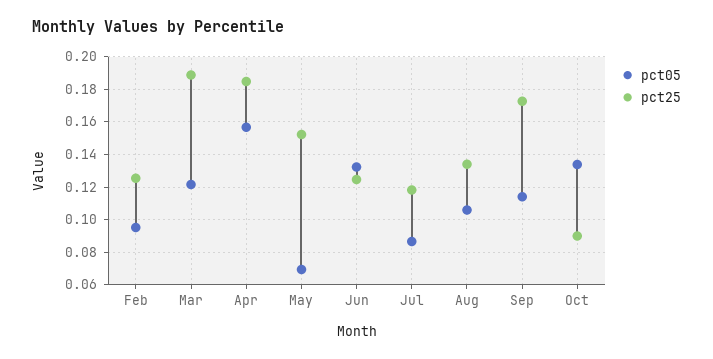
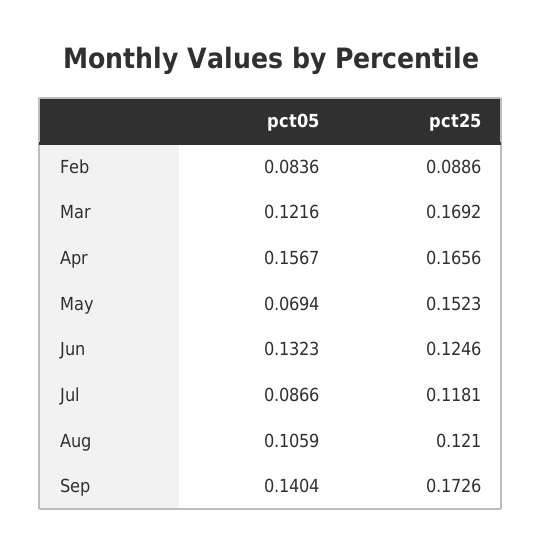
  {
    "pct05": {
-     "Feb": 0.095,
+     "Feb": 0.0836,
      "Mar": 0.1216,
      "Apr": 0.1567,
      "May": 0.0694,
      "Jun": 0.1323,
      "Jul": 0.0866,
      "Aug": 0.1059,
-     "Sep": 0.115,
+     "Sep": 0.1404
-     "Oct": 0.135
    },
    "pct25": {
-     "Feb": 0.125,
+     "Feb": 0.0886,
-     "Mar": 0.19,
+     "Mar": 0.1692,
-     "Apr": 0.185,
+     "Apr": 0.1656,
      "May": 0.1523,
      "Jun": 0.1246,
      "Jul": 0.1181,
-     "Aug": 0.135,
+     "Aug": 0.121,
-     "Sep": 0.1726,
+     "Sep": 0.1726
-     "Oct": 0.09
    }
  }

